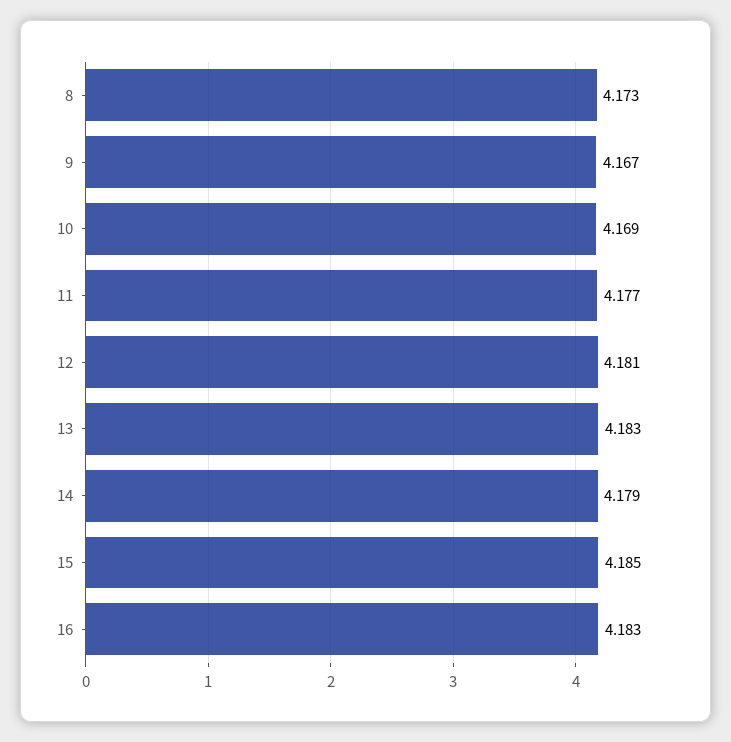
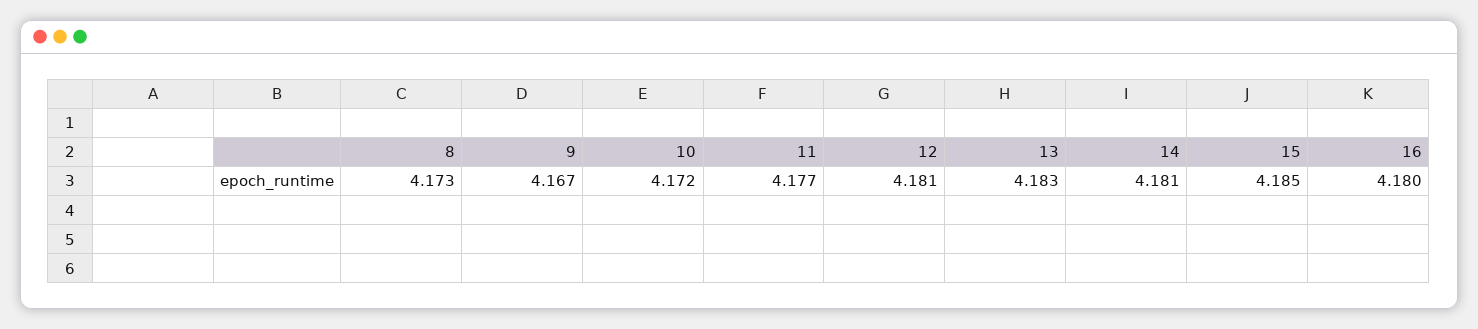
  {
    "8": 4.173,
    "9": 4.167,
-   "10": 4.169,
+   "10": 4.172,
    "11": 4.177,
    "12": 4.181,
    "13": 4.183,
-   "14": 4.179,
+   "14": 4.181,
    "15": 4.185,
-   "16": 4.183
+   "16": 4.18
  }

